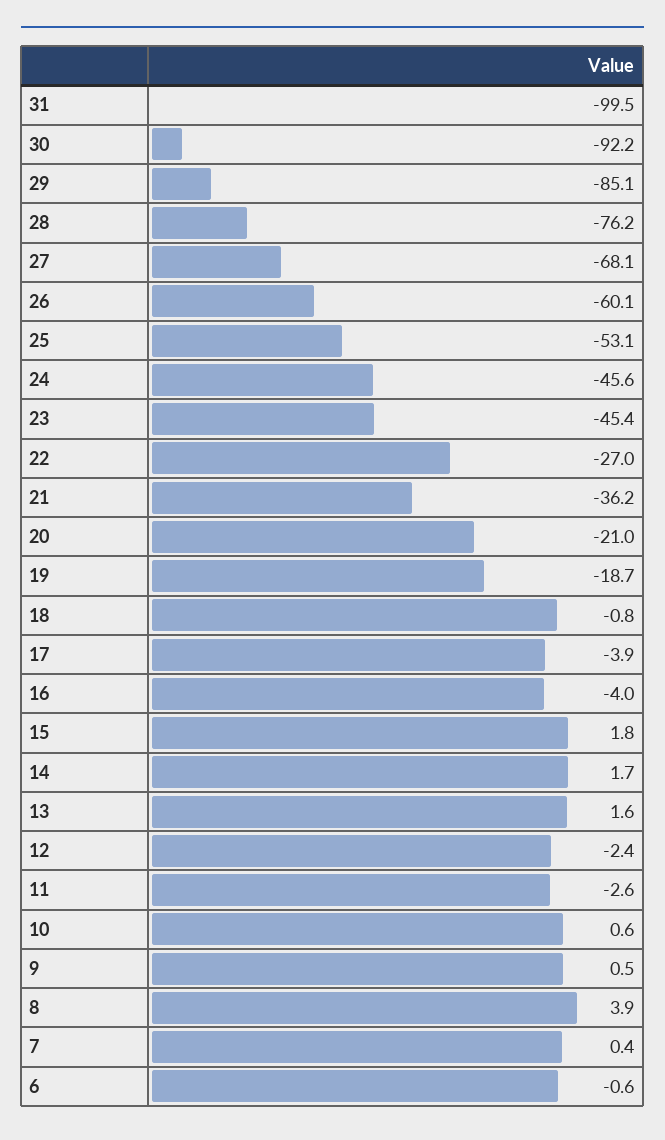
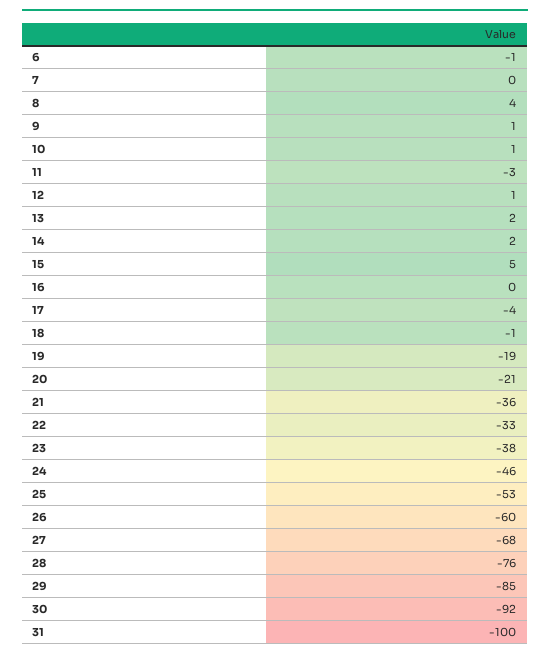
  {
    "31": -99.5,
    "30": -92.2,
    "29": -85.1,
    "28": -76.2,
    "27": -68.1,
    "26": -60.1,
    "25": -53.1,
    "24": -45.6,
-   "23": -45.4,
+   "23": -38,
-   "22": -27,
+   "22": -33,
    "21": -36.2,
    "20": -21,
    "19": -18.7,
    "18": -0.8,
    "17": -3.9,
-   "16": -4,
+   "16": 0,
-   "15": 1.8,
+   "15": 5,
    "14": 1.7,
    "13": 1.6,
-   "12": -2.4,
+   "12": 1,
    "11": -2.6,
    "10": 0.6,
    "9": 0.5,
    "8": 3.9,
    "7": 0.4,
    "6": -0.6
  }

